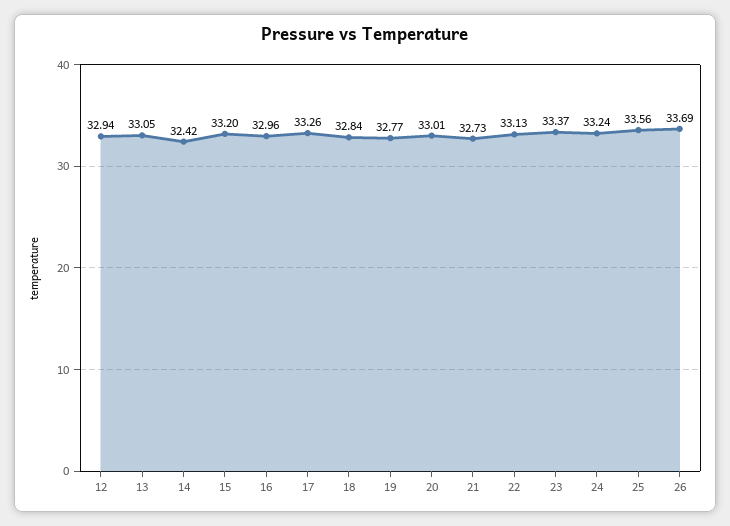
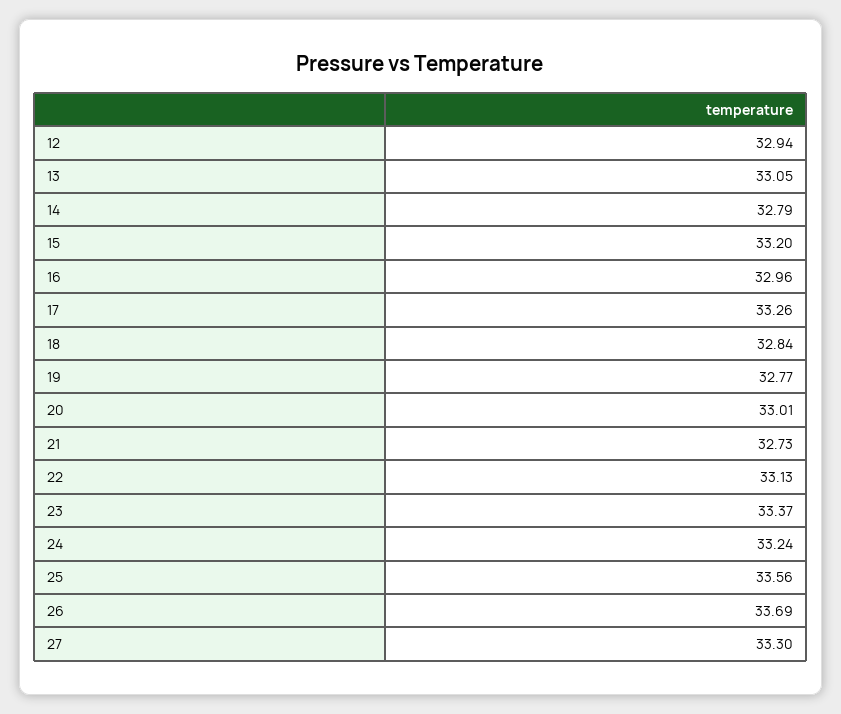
  {
    "12": 32.94,
    "13": 33.05,
-   "14": 32.42,
+   "14": 32.79,
    "15": 33.2,
    "16": 32.96,
    "17": 33.26,
    "18": 32.84,
    "19": 32.77,
    "20": 33.01,
    "21": 32.73,
    "22": 33.13,
    "23": 33.37,
    "24": 33.24,
    "25": 33.56,
-   "26": 33.69
+   "26": 33.69,
+   "27": 33.3
  }

